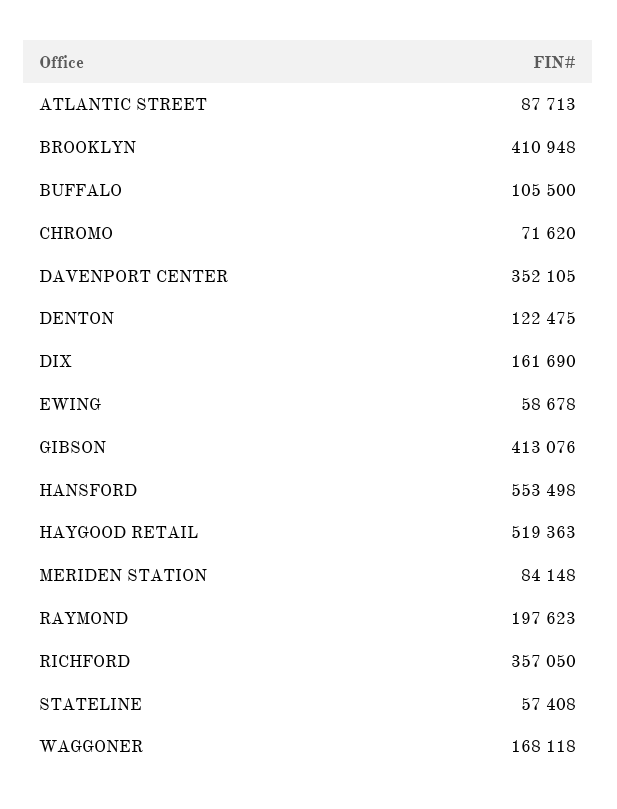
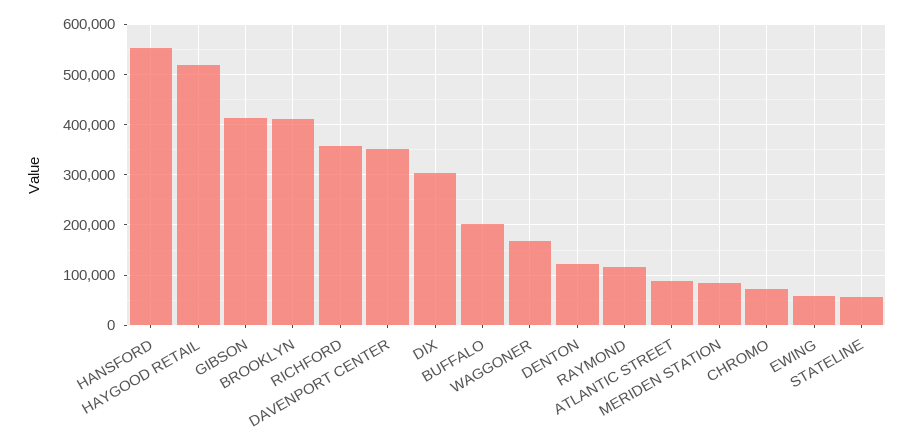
  {
    "ATLANTIC STREET": 87713,
    "BROOKLYN": 410948,
-   "BUFFALO": 105500,
+   "BUFFALO": 200000,
    "CHROMO": 71620,
    "DAVENPORT CENTER": 352105,
    "DENTON": 122475,
-   "DIX": 161690,
+   "DIX": 300000,
    "EWING": 58678,
    "GIBSON": 413076,
    "HANSFORD": 553498,
    "HAYGOOD RETAIL": 519363,
    "MERIDEN STATION": 84148,
-   "RAYMOND": 197623,
+   "RAYMOND": 120000,
    "RICHFORD": 357050,
    "STATELINE": 57408,
    "WAGGONER": 168118
  }

